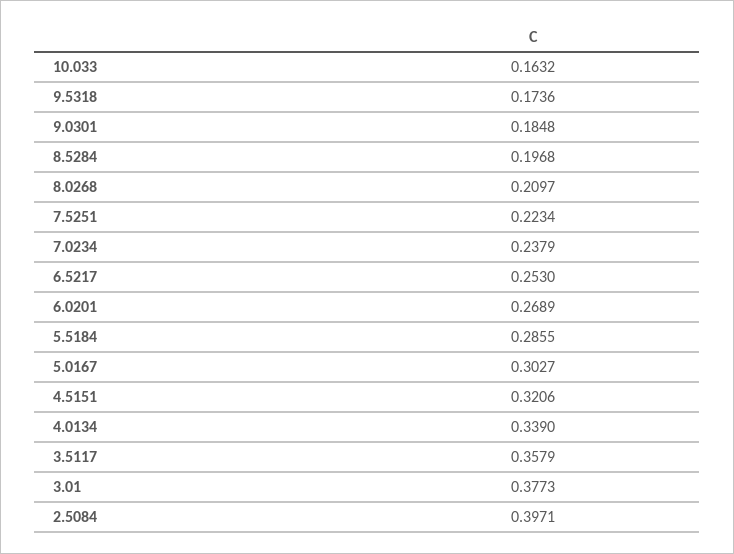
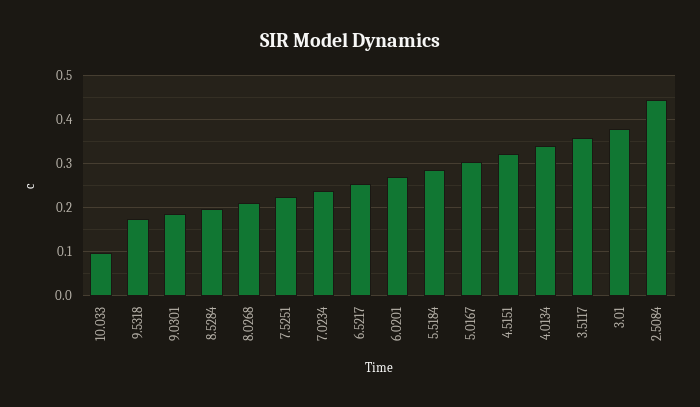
  {
-   "10.033": 0.1632,
+   "10.033": 0.1,
    "9.5318": 0.1736,
    "9.0301": 0.1848,
    "8.5284": 0.1968,
    "8.0268": 0.2097,
    "7.5251": 0.2234,
    "7.0234": 0.2379,
    "6.5217": 0.253,
    "6.0201": 0.2689,
    "5.5184": 0.2855,
    "5.0167": 0.3027,
    "4.5151": 0.3206,
    "4.0134": 0.339,
    "3.5117": 0.3579,
    "3.01": 0.3773,
-   "2.5084": 0.3971
+   "2.5084": 0.44
  }

